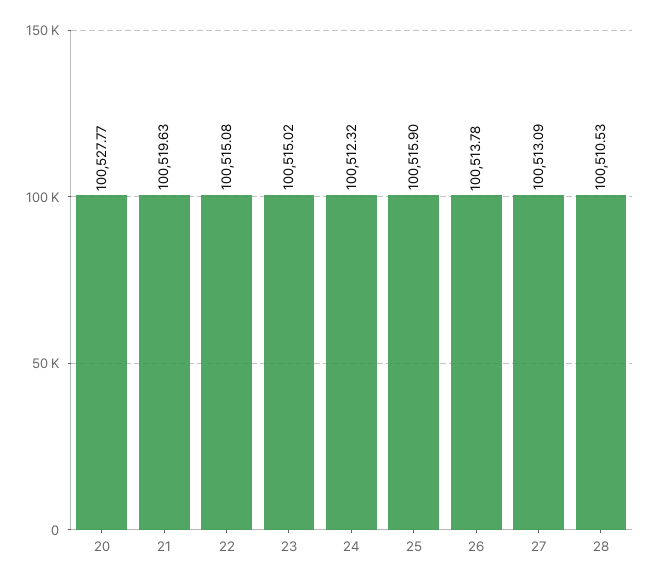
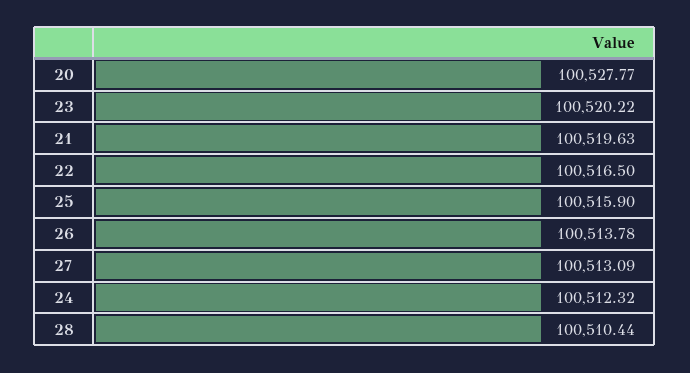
  {
    "20": 100527.77,
    "21": 100519.63,
-   "22": 100515.08,
+   "22": 100516.5,
-   "23": 100515.02,
+   "23": 100520.22,
    "24": 100512.32,
    "25": 100515.9,
    "26": 100513.78,
    "27": 100513.09,
-   "28": 100510.53
+   "28": 100510.44
  }

